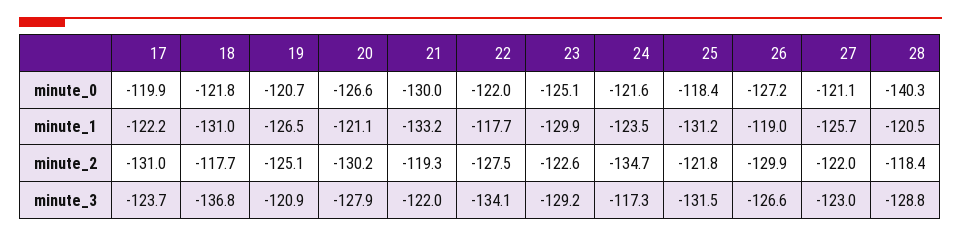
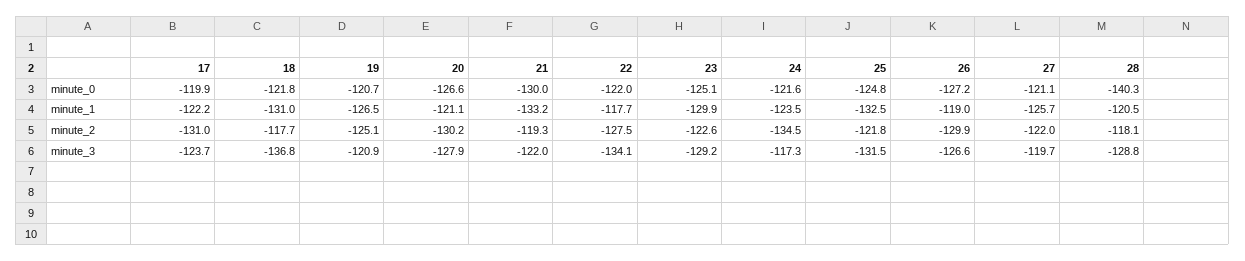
  {
    "17": {
      "minute_0": -119.9,
      "minute_1": -122.2,
      "minute_2": -131,
      "minute_3": -123.7
    },
    "18": {
      "minute_0": -121.8,
      "minute_1": -131,
      "minute_2": -117.7,
      "minute_3": -136.8
    },
    "19": {
      "minute_0": -120.7,
      "minute_1": -126.5,
      "minute_2": -125.1,
      "minute_3": -120.9
    },
    "20": {
      "minute_0": -126.6,
      "minute_1": -121.1,
      "minute_2": -130.2,
      "minute_3": -127.9
    },
    "21": {
      "minute_0": -130,
      "minute_1": -133.2,
      "minute_2": -119.3,
      "minute_3": -122
    },
    "22": {
      "minute_0": -122,
      "minute_1": -117.7,
      "minute_2": -127.5,
      "minute_3": -134.1
    },
    "23": {
      "minute_0": -125.1,
      "minute_1": -129.9,
      "minute_2": -122.6,
      "minute_3": -129.2
    },
    "24": {
      "minute_0": -121.6,
      "minute_1": -123.5,
-     "minute_2": -134.7,
+     "minute_2": -134.5,
      "minute_3": -117.3
    },
    "25": {
-     "minute_0": -118.4,
+     "minute_0": -124.8,
-     "minute_1": -131.2,
+     "minute_1": -132.5,
      "minute_2": -121.8,
      "minute_3": -131.5
    },
    "26": {
      "minute_0": -127.2,
      "minute_1": -119,
      "minute_2": -129.9,
      "minute_3": -126.6
    },
    "27": {
      "minute_0": -121.1,
      "minute_1": -125.7,
      "minute_2": -122,
-     "minute_3": -123
+     "minute_3": -119.7
    },
    "28": {
      "minute_0": -140.3,
      "minute_1": -120.5,
-     "minute_2": -118.4,
+     "minute_2": -118.1,
      "minute_3": -128.8
    }
  }

